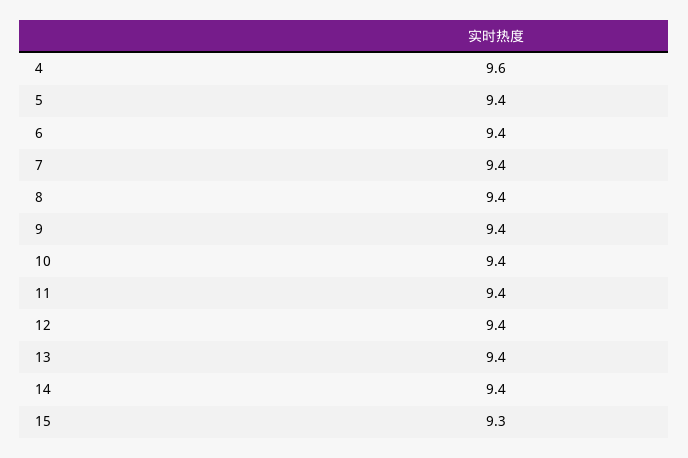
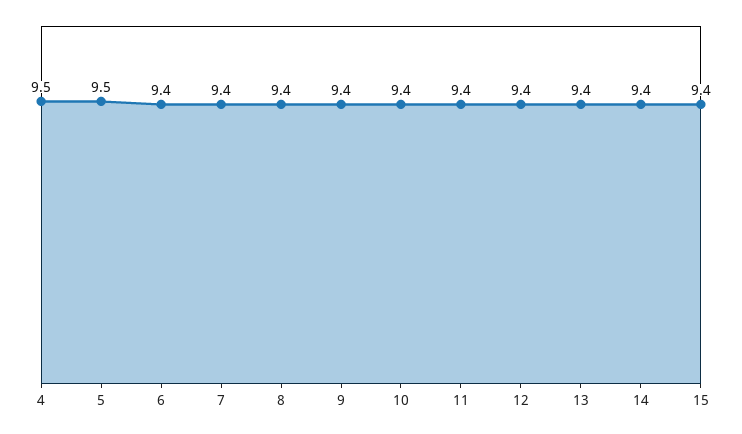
  {
-   "4": 9.6,
+   "4": 9.5,
-   "5": 9.4,
+   "5": 9.5,
    "6": 9.4,
    "7": 9.4,
    "8": 9.4,
    "9": 9.4,
    "10": 9.4,
    "11": 9.4,
    "12": 9.4,
    "13": 9.4,
    "14": 9.4,
-   "15": 9.3
+   "15": 9.4
  }

